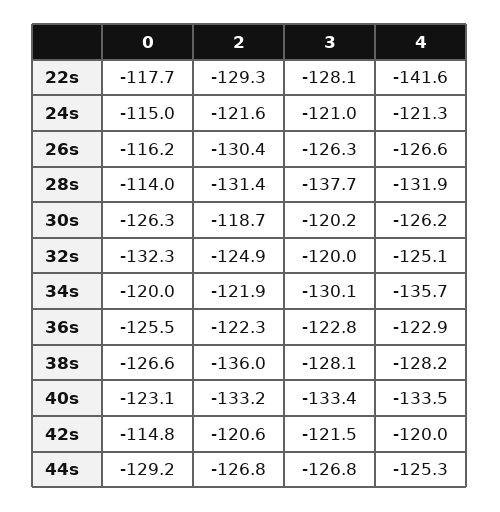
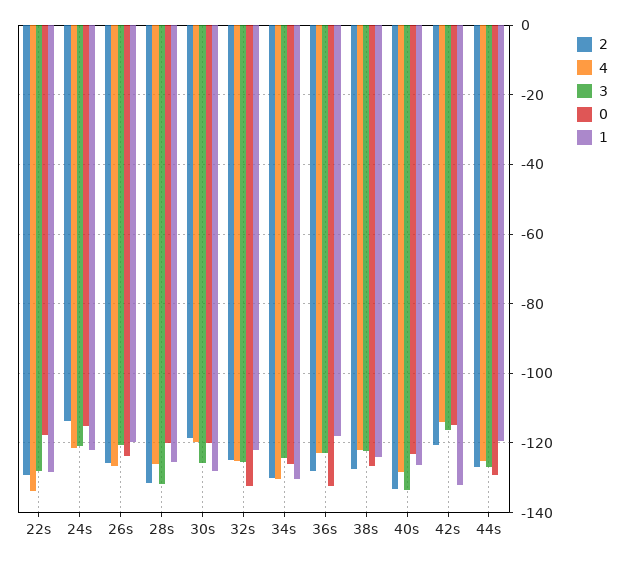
  {
    "0": {
      "22s": -117.7,
      "24s": -115,
-     "26s": -116.2,
+     "26s": -124,
-     "28s": -114,
+     "28s": -120,
-     "30s": -126.3,
+     "30s": -120,
      "32s": -132.3,
-     "34s": -120,
+     "34s": -126,
-     "36s": -125.5,
+     "36s": -132,
      "38s": -126.6,
      "40s": -123.1,
      "42s": -114.8,
      "44s": -129.2
    },
    "2": {
      "22s": -129.3,
-     "24s": -121.6,
+     "24s": -114,
-     "26s": -130.4,
+     "26s": -126,
      "28s": -131.4,
      "30s": -118.7,
      "32s": -124.9,
-     "34s": -121.9,
+     "34s": -130,
-     "36s": -122.3,
+     "36s": -128,
-     "38s": -136,
+     "38s": -128,
      "40s": -133.2,
      "42s": -120.6,
      "44s": -126.8
    },
    "3": {
      "22s": -128.1,
      "24s": -121,
-     "26s": -126.3,
+     "26s": -120,
-     "28s": -137.7,
+     "28s": -132,
-     "30s": -120.2,
+     "30s": -126,
-     "32s": -120,
+     "32s": -126,
-     "34s": -130.1,
+     "34s": -124,
      "36s": -122.8,
-     "38s": -128.1,
+     "38s": -122,
      "40s": -133.4,
-     "42s": -121.5,
+     "42s": -116,
      "44s": -126.8
    },
    "4": {
-     "22s": -141.6,
+     "22s": -134,
      "24s": -121.3,
      "26s": -126.6,
-     "28s": -131.9,
+     "28s": -126,
-     "30s": -126.2,
+     "30s": -120,
      "32s": -125.1,
-     "34s": -135.7,
+     "34s": -130,
      "36s": -122.9,
-     "38s": -128.2,
+     "38s": -122,
-     "40s": -133.5,
+     "40s": -128,
-     "42s": -120,
+     "42s": -114,
      "44s": -125.3
-   }
+   },
+   "1": {
+     "22s": -128,
+     "24s": -122,
+     "26s": -120,
+     "28s": -126,
+     "30s": -128,
+     "32s": -122,
+     "34s": -130,
+     "36s": -118,
+     "38s": -124,
+     "40s": -126,
+     "42s": -132,
+     "44s": -120
+   }
  }

